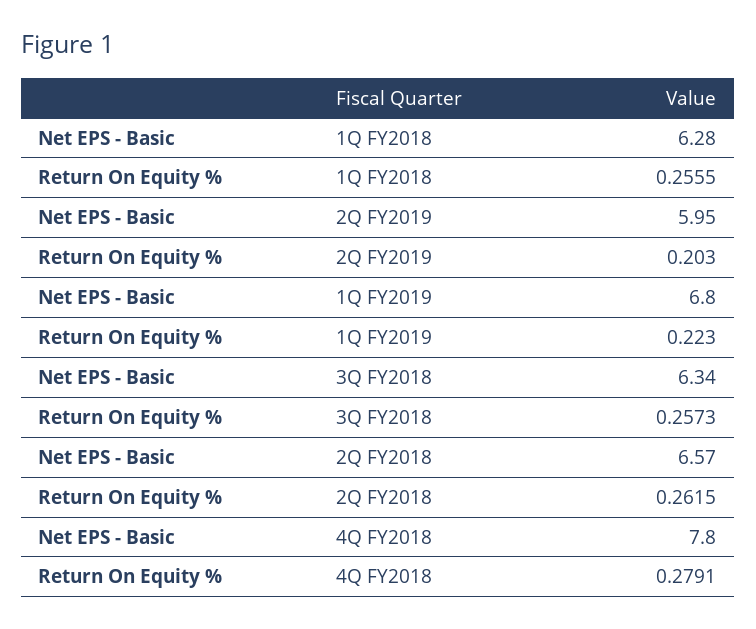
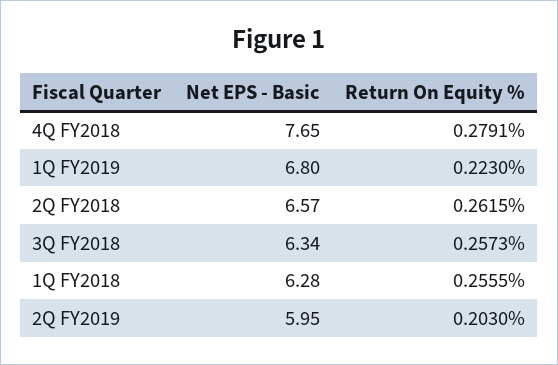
  {
    "Net EPS - Basic": {
      "1Q FY2018": 6.28,
      "2Q FY2019": 5.95,
      "1Q FY2019": 6.8,
      "3Q FY2018": 6.34,
      "2Q FY2018": 6.57,
-     "4Q FY2018": 7.8
+     "4Q FY2018": 7.65
    },
    "Return On Equity %": {
      "1Q FY2018": 0.2555,
      "2Q FY2019": 0.203,
      "1Q FY2019": 0.223,
      "3Q FY2018": 0.2573,
      "2Q FY2018": 0.2615,
      "4Q FY2018": 0.2791
    }
  }

